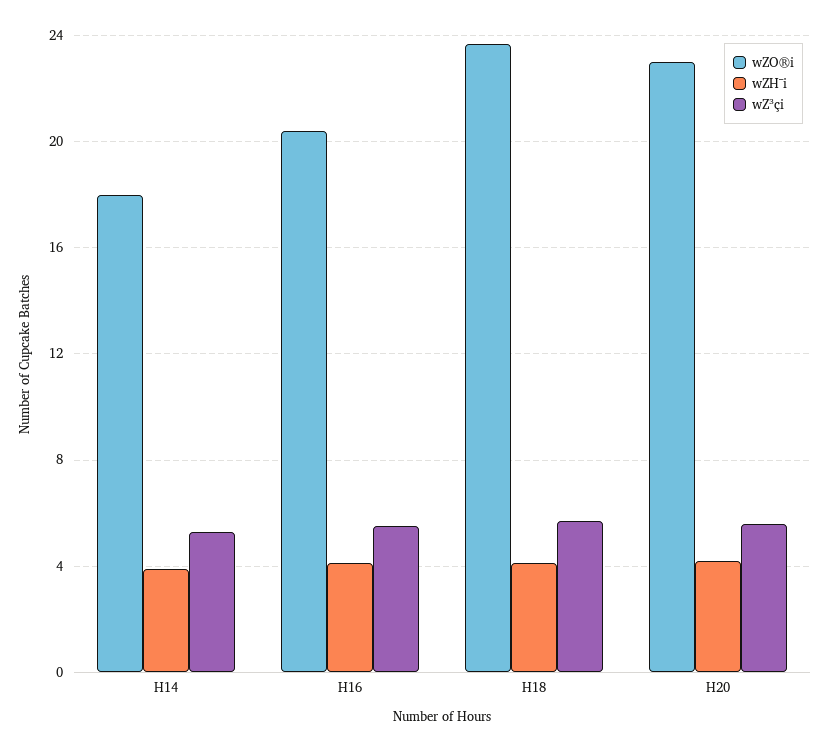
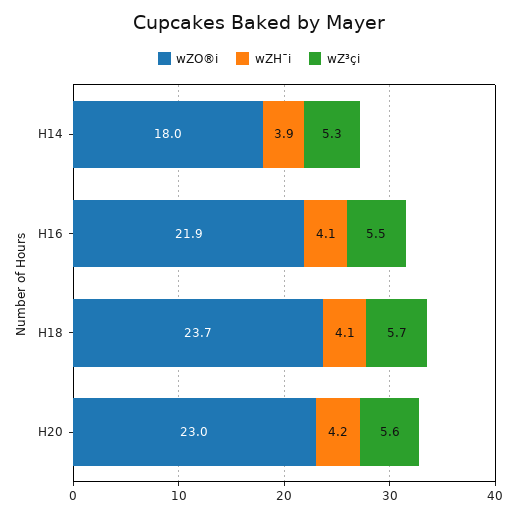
  {
    "wZO®i": {
      "H14": 18,
-     "H16": 20.5,
+     "H16": 21.9,
      "H18": 23.7,
      "H20": 23
    },
    "wZH¯i": {
      "H14": 3.9,
      "H16": 4.1,
      "H18": 4.1,
      "H20": 4.2
    },
    "wZ³çi": {
      "H14": 5.3,
      "H16": 5.5,
      "H18": 5.7,
      "H20": 5.6
    }
  }

